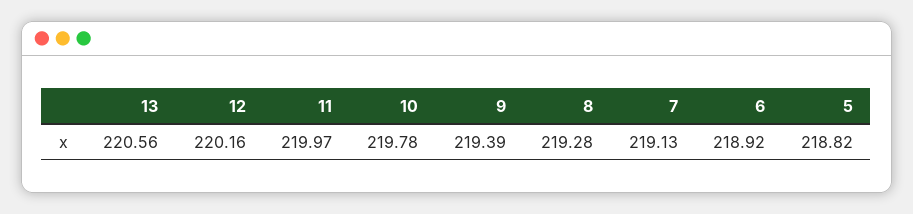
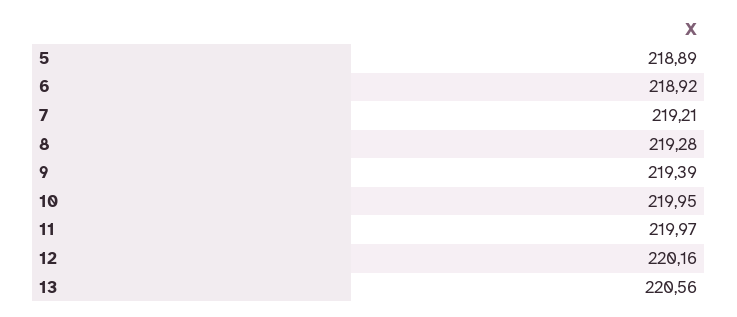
  {
    "13": 220.56,
    "12": 220.16,
    "11": 219.97,
-   "10": 219.78,
+   "10": 219.95,
    "9": 219.39,
    "8": 219.28,
-   "7": 219.13,
+   "7": 219.21,
    "6": 218.92,
-   "5": 218.82
+   "5": 218.89
  }

